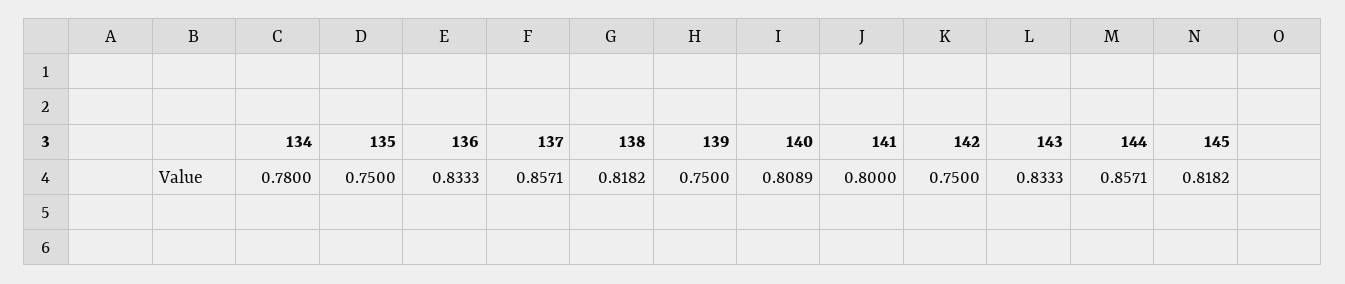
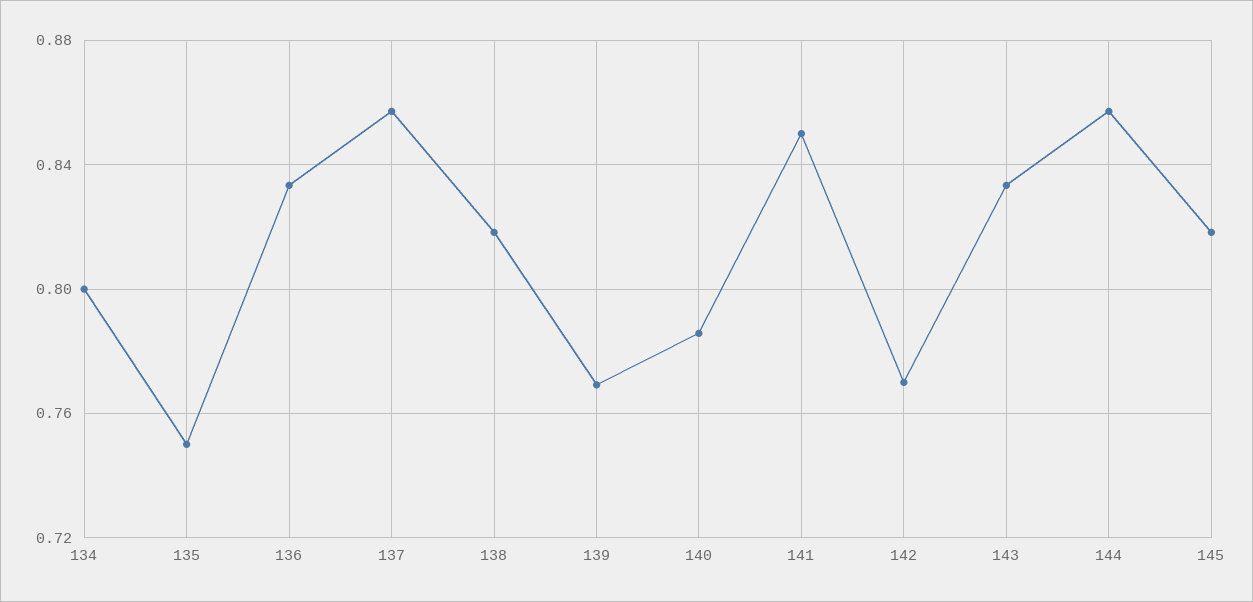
  {
-   "134": 0.78,
+   "134": 0.8,
    "135": 0.75,
    "136": 0.8333,
    "137": 0.8571,
    "138": 0.8182,
-   "139": 0.75,
+   "139": 0.77,
-   "140": 0.8089,
+   "140": 0.785,
-   "141": 0.8,
+   "141": 0.85,
-   "142": 0.75,
+   "142": 0.77,
    "143": 0.8333,
    "144": 0.8571,
    "145": 0.8182
  }

